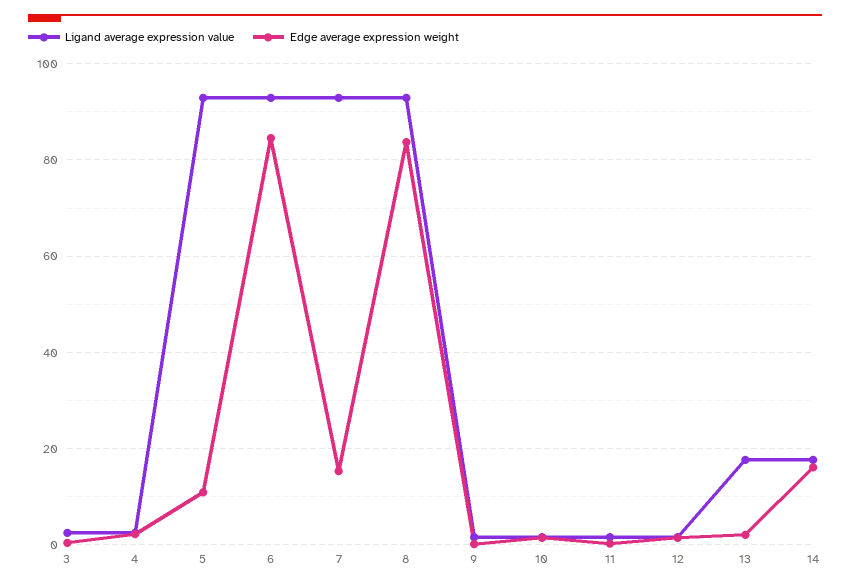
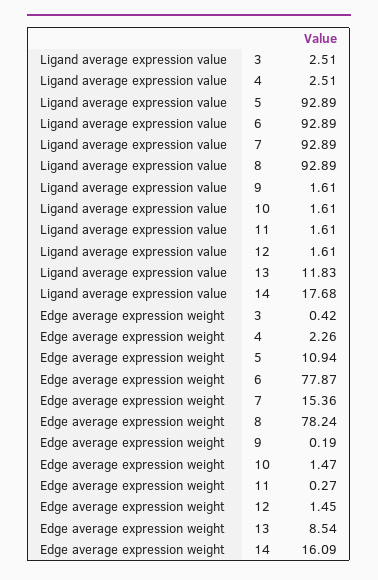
  {
    "Ligand average expression value": {
      "3": 2.51,
      "4": 2.51,
      "5": 92.89,
      "6": 92.89,
      "7": 92.89,
      "8": 92.89,
      "9": 1.61,
      "10": 1.61,
      "11": 1.61,
      "12": 1.61,
-     "13": 18,
+     "13": 11.83,
      "14": 17.68
    },
    "Edge average expression weight": {
      "3": 0.42,
      "4": 2.26,
      "5": 10.94,
-     "6": 84,
+     "6": 77.87,
      "7": 15.36,
-     "8": 84,
+     "8": 78.24,
      "9": 0.19,
      "10": 1.47,
      "11": 0.27,
      "12": 1.45,
-     "13": 2,
+     "13": 8.54,
      "14": 16.09
    }
  }

